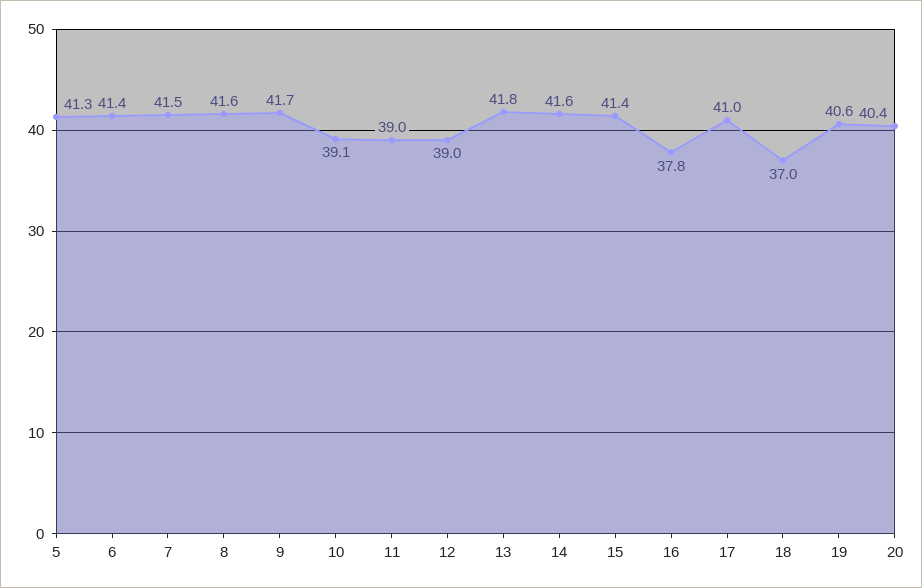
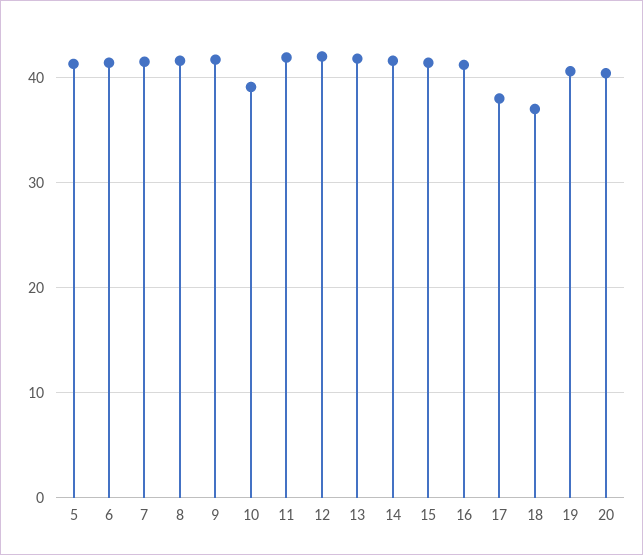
  {
    "5": 41.3,
    "6": 41.4,
    "7": 41.5,
    "8": 41.6,
    "9": 41.7,
    "10": 39.1,
-   "11": 39,
+   "11": 42,
-   "12": 39,
+   "12": 42,
    "13": 41.8,
    "14": 41.6,
    "15": 41.4,
-   "16": 37.8,
+   "16": 41,
-   "17": 41,
+   "17": 38,
    "18": 37,
    "19": 40.6,
    "20": 40.4
  }

